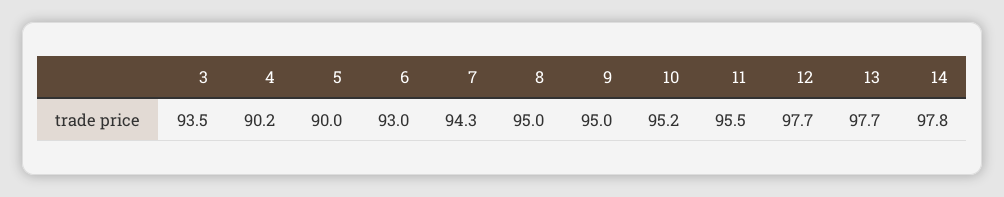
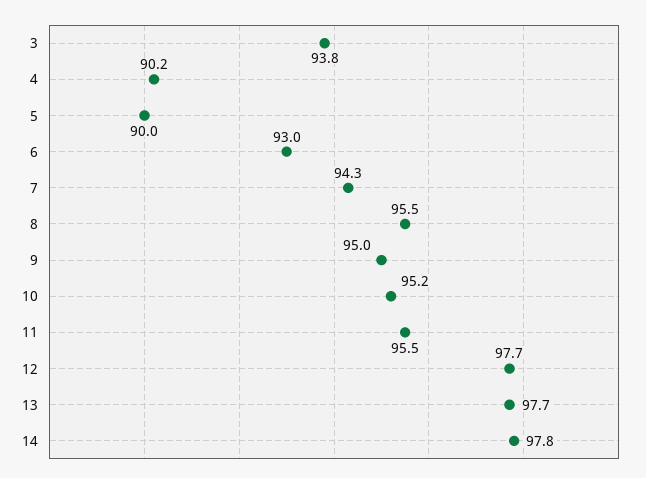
  {
-   "3": 93.5,
+   "3": 93.8,
    "4": 90.2,
    "5": 90,
    "6": 93,
    "7": 94.3,
-   "8": 95,
+   "8": 95.5,
    "9": 95,
    "10": 95.2,
    "11": 95.5,
    "12": 97.7,
    "13": 97.7,
    "14": 97.8
  }

